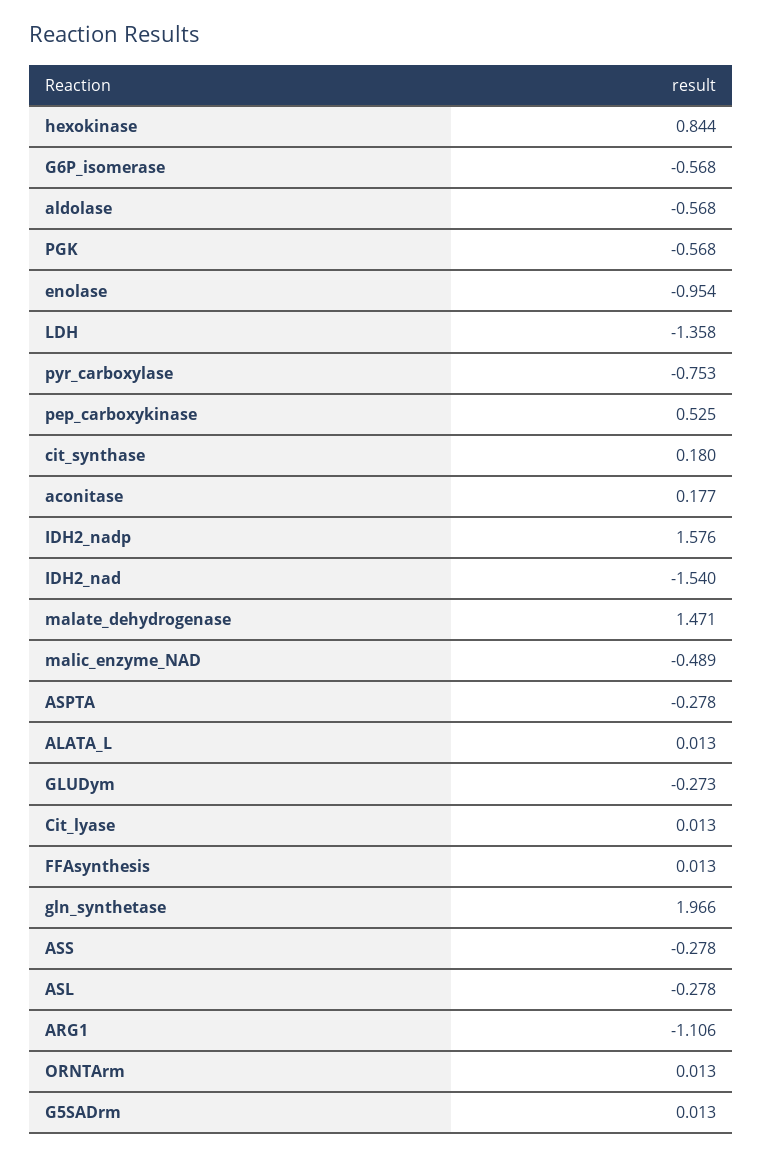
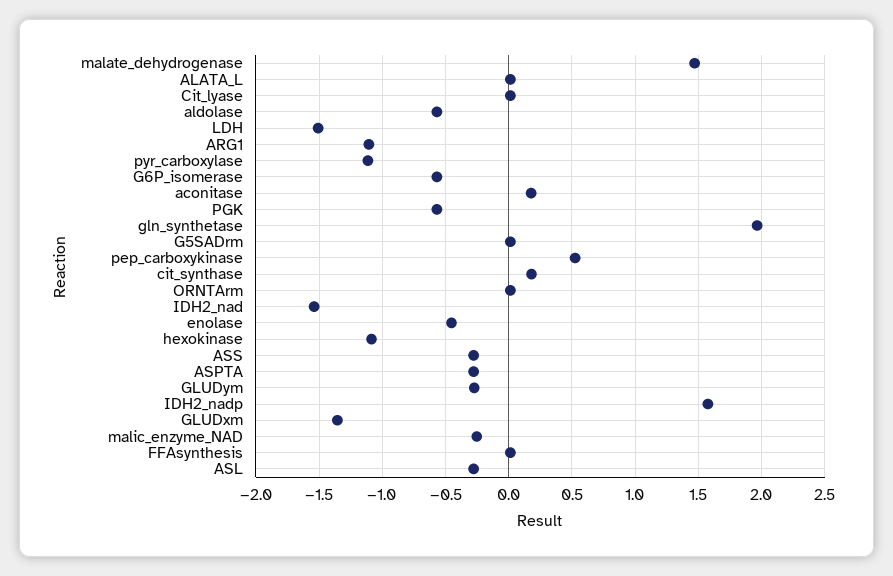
  {
-   "hexokinase": 0.844,
+   "hexokinase": -1.1,
    "G6P_isomerase": -0.568,
    "aldolase": -0.568,
    "PGK": -0.568,
-   "enolase": -0.954,
+   "enolase": -0.45,
-   "LDH": -1.358,
+   "LDH": -1.5,
-   "pyr_carboxylase": -0.753,
+   "pyr_carboxylase": -1.1,
    "pep_carboxykinase": 0.525,
    "cit_synthase": 0.18,
    "aconitase": 0.177,
    "IDH2_nadp": 1.576,
    "IDH2_nad": -1.54,
    "malate_dehydrogenase": 1.471,
-   "malic_enzyme_NAD": -0.489,
+   "malic_enzyme_NAD": -0.25,
    "ASPTA": -0.278,
    "ALATA_L": 0.013,
    "GLUDym": -0.273,
    "Cit_lyase": 0.013,
    "FFAsynthesis": 0.013,
    "gln_synthetase": 1.966,
    "ASS": -0.278,
    "ASL": -0.278,
    "ARG1": -1.106,
    "ORNTArm": 0.013,
-   "G5SADrm": 0.013
+   "G5SADrm": 0.013,
+   "GLUDxm": -1.35
  }

